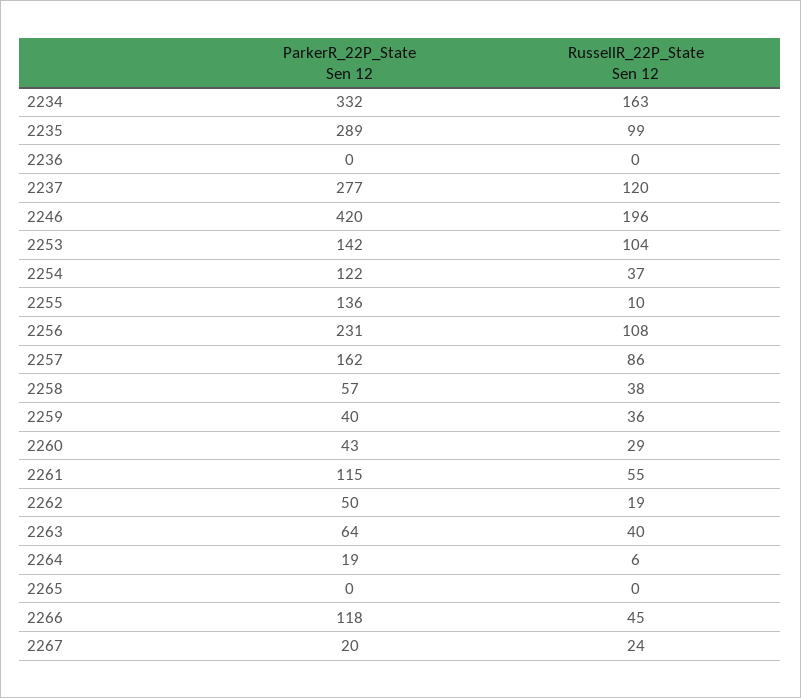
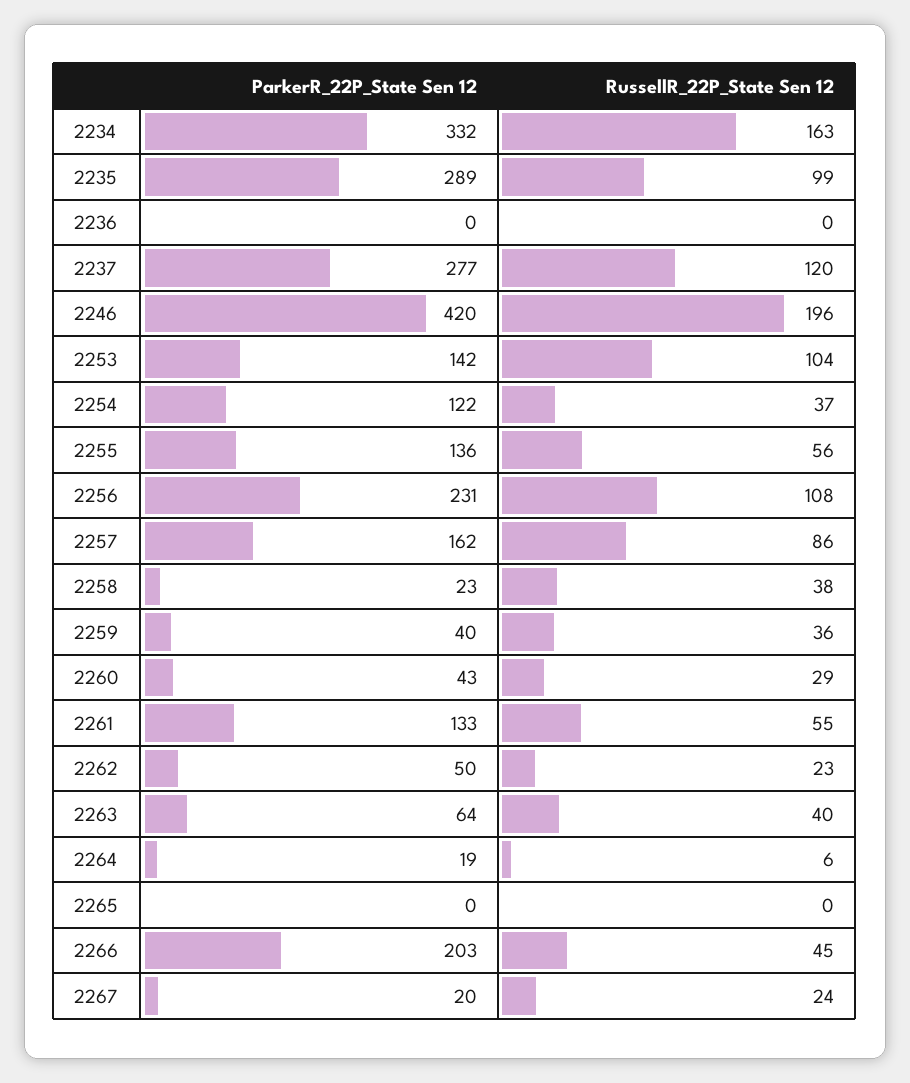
  {
    "ParkerR_22P_State Sen 12": {
      "2234": 332,
      "2235": 289,
      "2236": 0,
      "2237": 277,
      "2246": 420,
      "2253": 142,
      "2254": 122,
      "2255": 136,
      "2256": 231,
      "2257": 162,
-     "2258": 57,
+     "2258": 23,
      "2259": 40,
      "2260": 43,
-     "2261": 115,
+     "2261": 133,
      "2262": 50,
      "2263": 64,
      "2264": 19,
      "2265": 0,
-     "2266": 118,
+     "2266": 203,
      "2267": 20
    },
    "RussellR_22P_State Sen 12": {
      "2234": 163,
      "2235": 99,
      "2236": 0,
      "2237": 120,
      "2246": 196,
      "2253": 104,
      "2254": 37,
-     "2255": 10,
+     "2255": 56,
      "2256": 108,
      "2257": 86,
      "2258": 38,
      "2259": 36,
      "2260": 29,
      "2261": 55,
-     "2262": 19,
+     "2262": 23,
      "2263": 40,
      "2264": 6,
      "2265": 0,
      "2266": 45,
      "2267": 24
    }
  }

